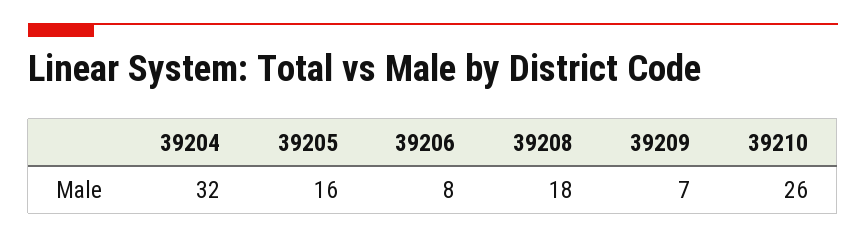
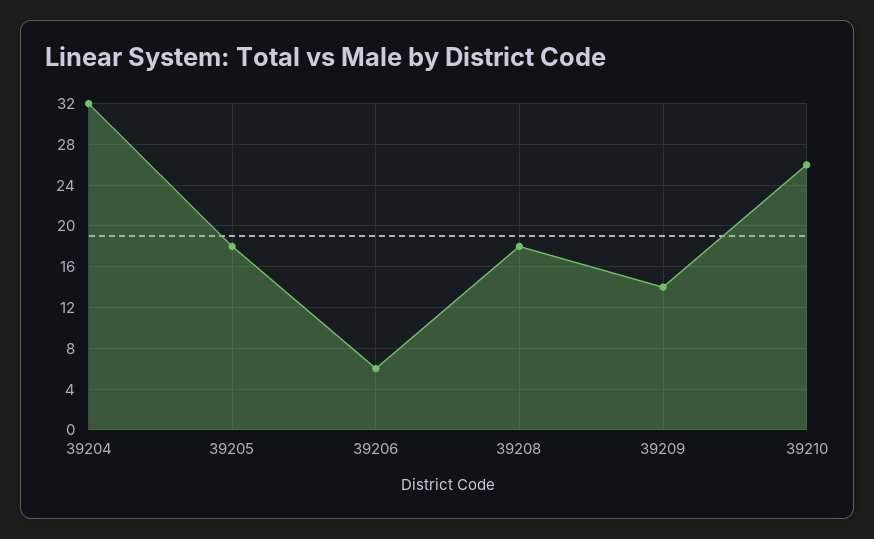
  {
    "39204": 32,
-   "39205": 16,
+   "39205": 18,
-   "39206": 8,
+   "39206": 6,
    "39208": 18,
-   "39209": 7,
+   "39209": 14,
    "39210": 26
  }

